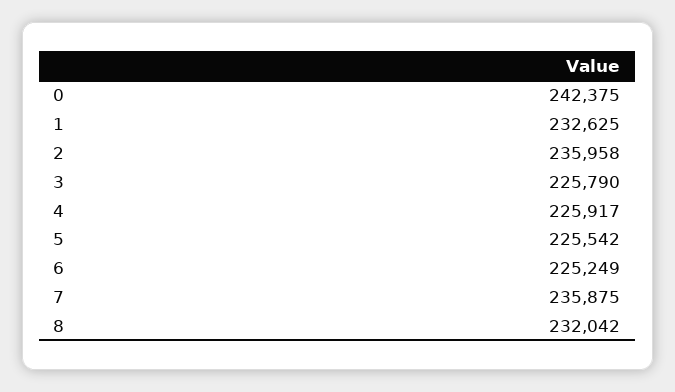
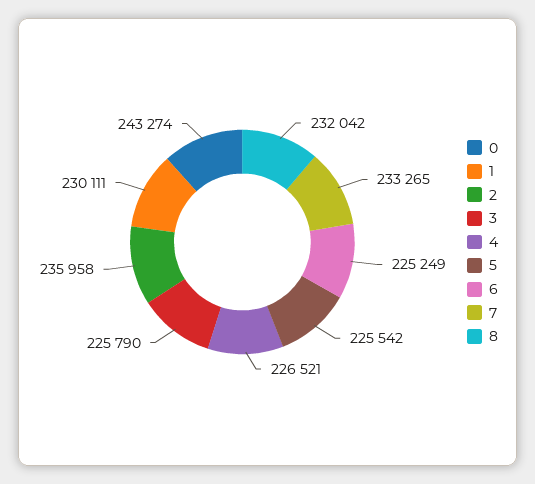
  {
-   "0": 242375,
+   "0": 243274,
-   "1": 232625,
+   "1": 230111,
    "2": 235958,
    "3": 225790,
-   "4": 225917,
+   "4": 226521,
    "5": 225542,
    "6": 225249,
-   "7": 235875,
+   "7": 233265,
    "8": 232042
  }

